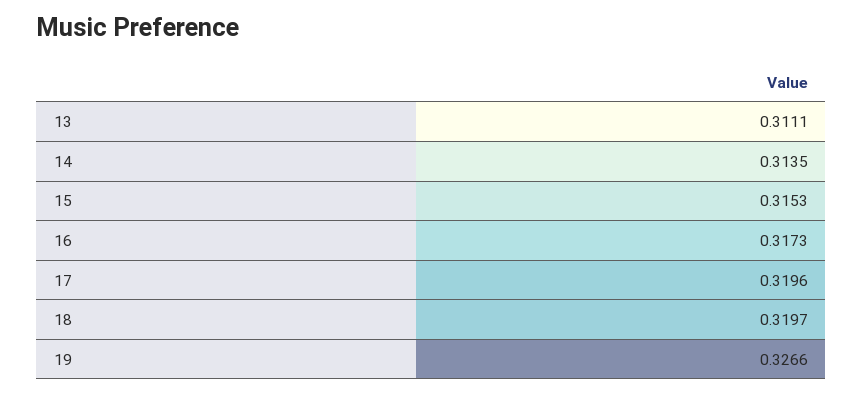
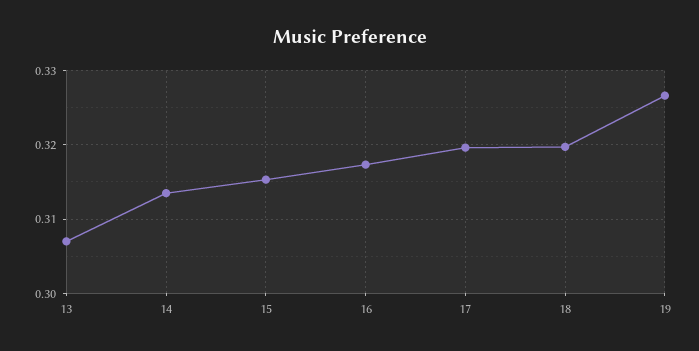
  {
-   "13": 0.3111,
+   "13": 0.307,
    "14": 0.3135,
    "15": 0.3153,
    "16": 0.3173,
    "17": 0.3196,
    "18": 0.3197,
    "19": 0.3266
  }

